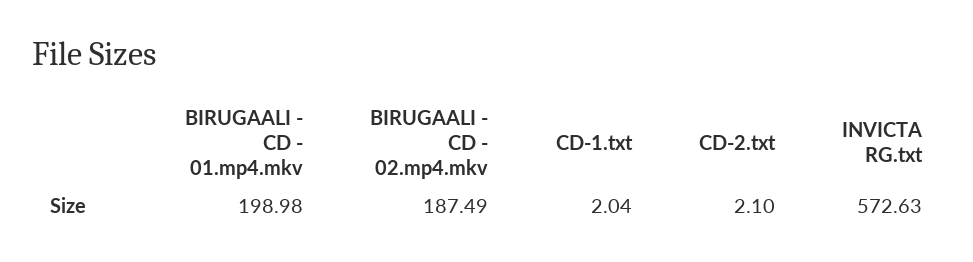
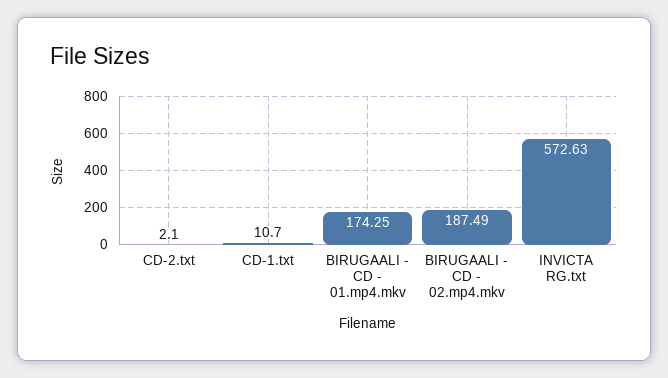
  {
-   "BIRUGAALI - CD - 01.mp4.mkv": 198.98,
+   "BIRUGAALI - CD - 01.mp4.mkv": 174.25,
    "BIRUGAALI - CD - 02.mp4.mkv": 187.49,
-   "CD-1.txt": 2.04,
+   "CD-1.txt": 10.7,
    "CD-2.txt": 2.1,
    "INVICTA RG.txt": 572.63
  }

